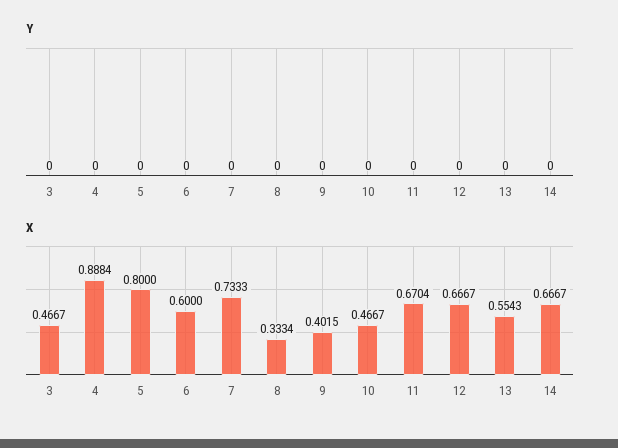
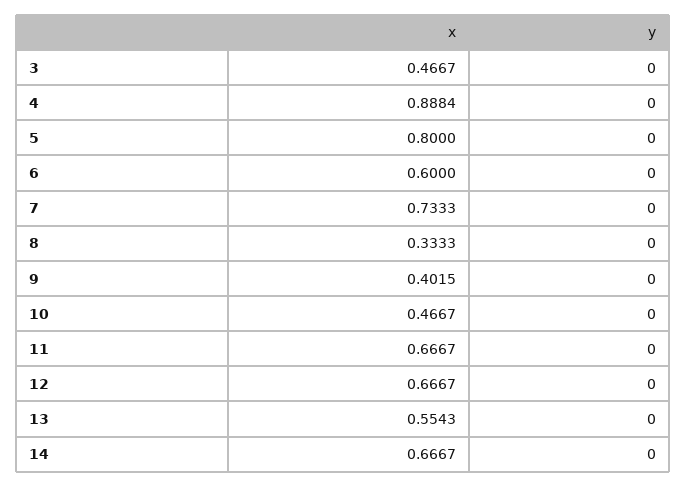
  {
    "Y": {
      "3": 0,
      "4": 0,
      "5": 0,
      "6": 0,
      "7": 0,
      "8": 0,
      "9": 0,
      "10": 0,
      "11": 0,
      "12": 0,
      "13": 0,
      "14": 0
    },
    "X": {
      "3": 0.4667,
      "4": 0.8884,
      "5": 0.8,
      "6": 0.6,
      "7": 0.7333,
-     "8": 0.3334,
+     "8": 0.3333,
      "9": 0.4015,
      "10": 0.4667,
-     "11": 0.6704,
+     "11": 0.6667,
      "12": 0.6667,
      "13": 0.5543,
      "14": 0.6667
    }
  }

